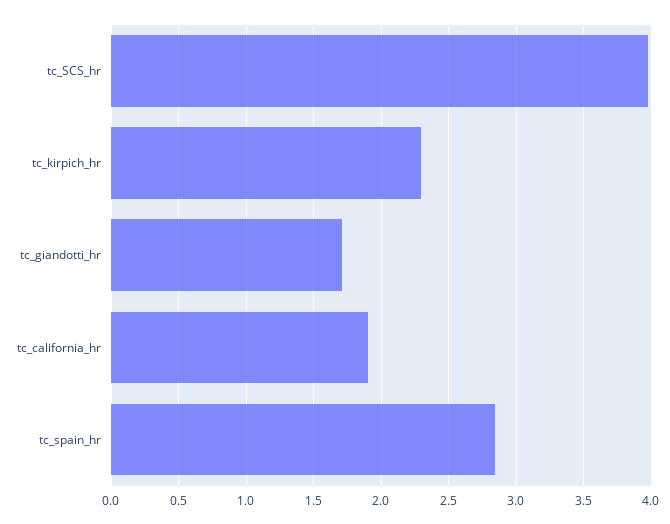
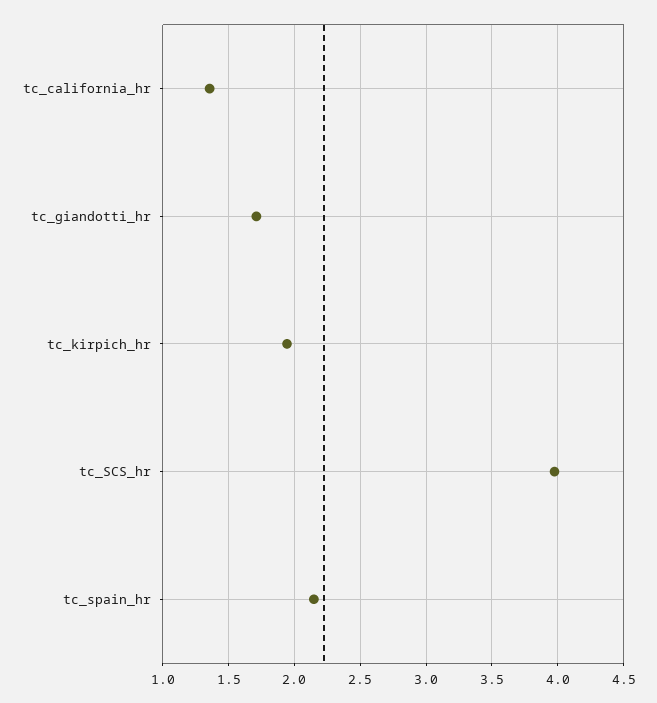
  {
    "tc_SCS_hr": 4,
-   "tc_kirpich_hr": 2.3,
+   "tc_kirpich_hr": 1.95,
    "tc_giandotti_hr": 1.7,
-   "tc_california_hr": 1.9,
+   "tc_california_hr": 1.35,
-   "tc_spain_hr": 2.85
+   "tc_spain_hr": 2.15
  }

